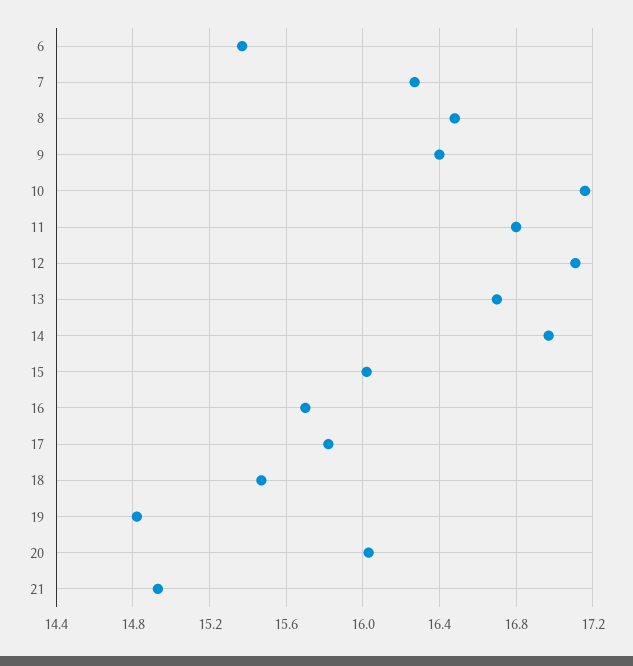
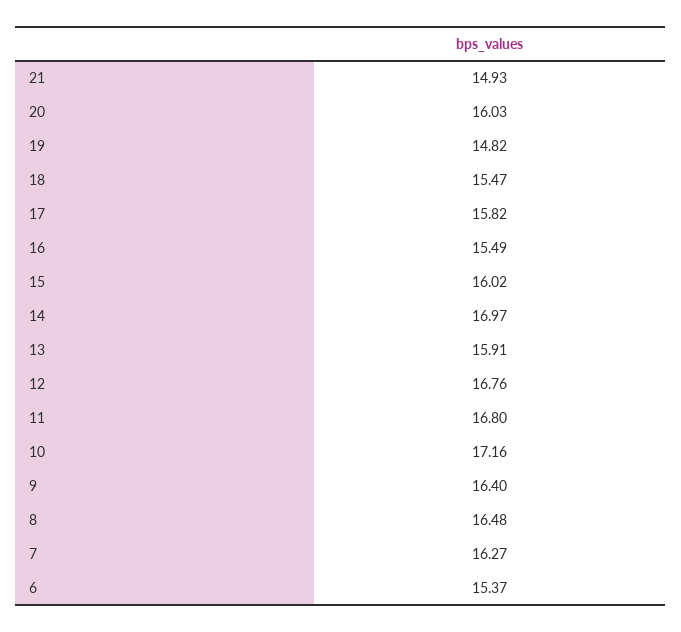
  {
    "6": 15.37,
    "7": 16.27,
    "8": 16.48,
    "9": 16.4,
    "10": 17.16,
    "11": 16.8,
-   "12": 17.1,
+   "12": 16.76,
-   "13": 16.7,
+   "13": 15.91,
    "14": 16.97,
    "15": 16.02,
-   "16": 15.7,
+   "16": 15.49,
    "17": 15.82,
    "18": 15.47,
    "19": 14.82,
    "20": 16.03,
    "21": 14.93
  }

